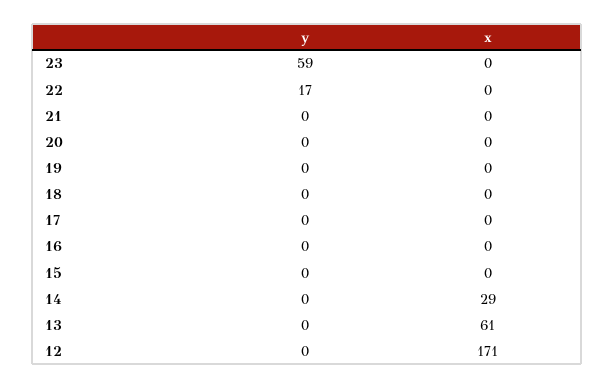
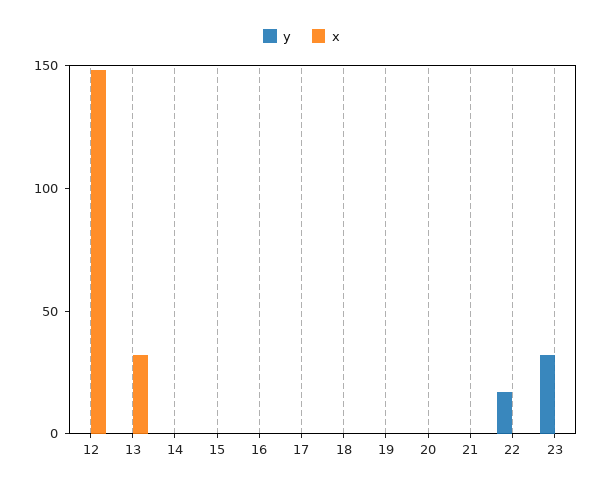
  {
    "y": {
-     "23": 59,
+     "23": 30,
      "22": 17,
      "21": 0,
      "20": 0,
      "19": 0,
      "18": 0,
      "17": 0,
      "16": 0,
      "15": 0,
      "14": 0,
      "13": 0,
      "12": 0
    },
    "x": {
      "23": 0,
      "22": 0,
      "21": 0,
      "20": 0,
      "19": 0,
      "18": 0,
      "17": 0,
      "16": 0,
      "15": 0,
-     "14": 29,
+     "14": 0,
-     "13": 61,
+     "13": 30,
-     "12": 171
+     "12": 150
    }
  }

